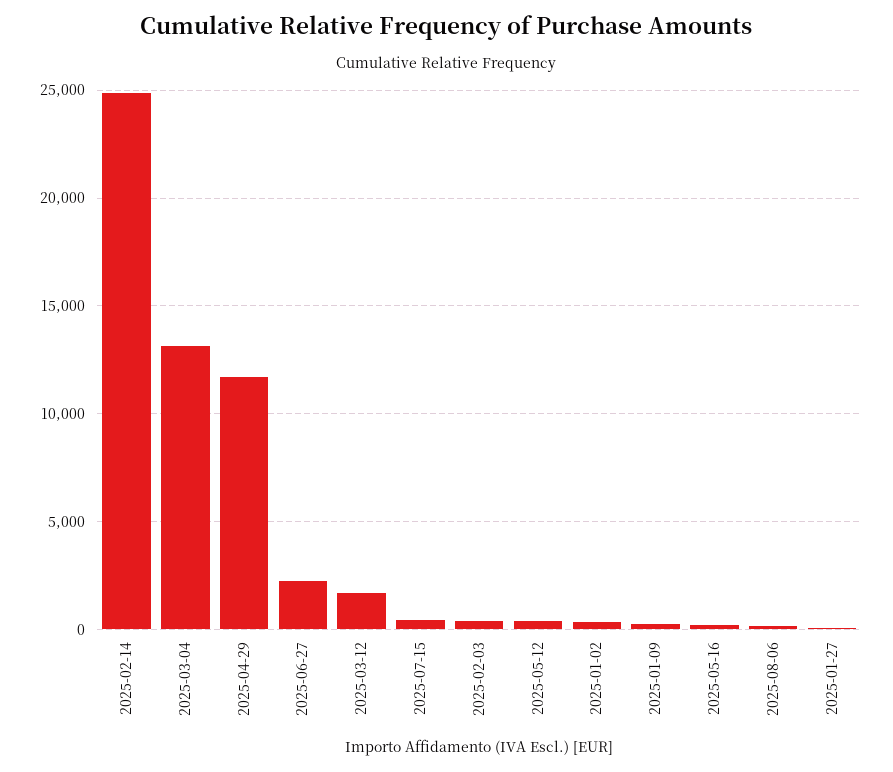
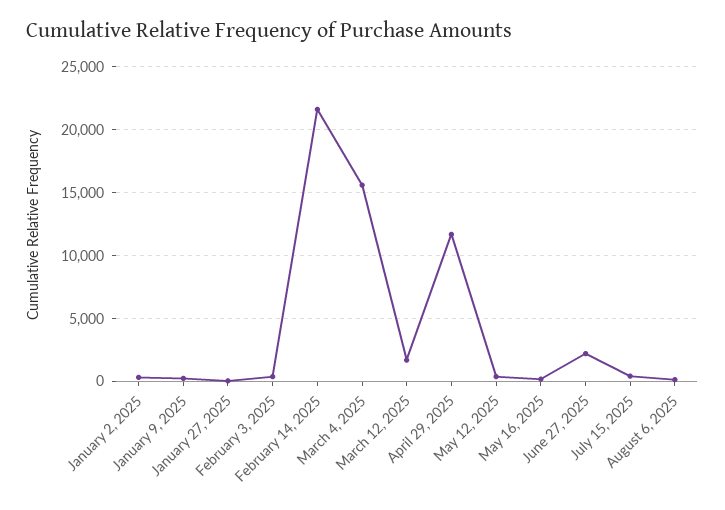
  {
-   "2025-02-14": 25000,
+   "2025-02-14": 21500,
-   "2025-03-04": 13000,
+   "2025-03-04": 15500,
    "2025-04-29": 11500,
    "2025-06-27": 2000,
    "2025-03-12": 1500,
    "2025-07-15": 500,
    "2025-02-03": 500,
    "2025-05-12": 500,
    "2025-01-02": 500,
    "2025-01-09": 500,
    "2025-05-16": 0,
    "2025-08-06": 0,
    "2025-01-27": 0
  }

